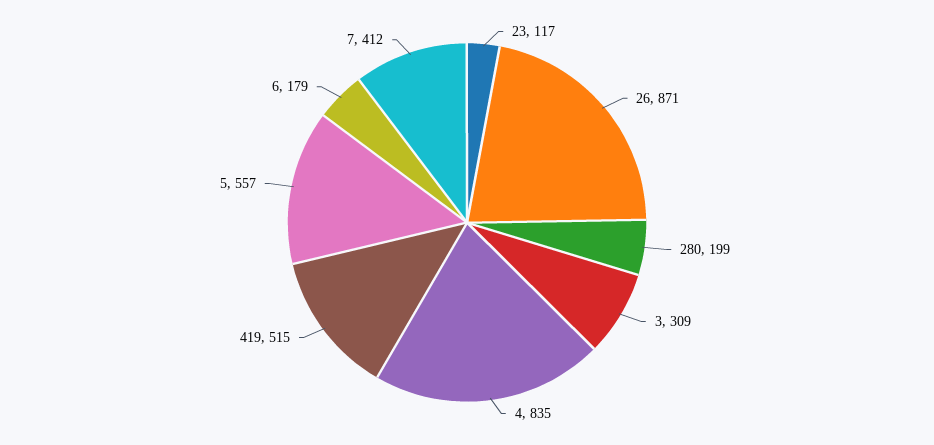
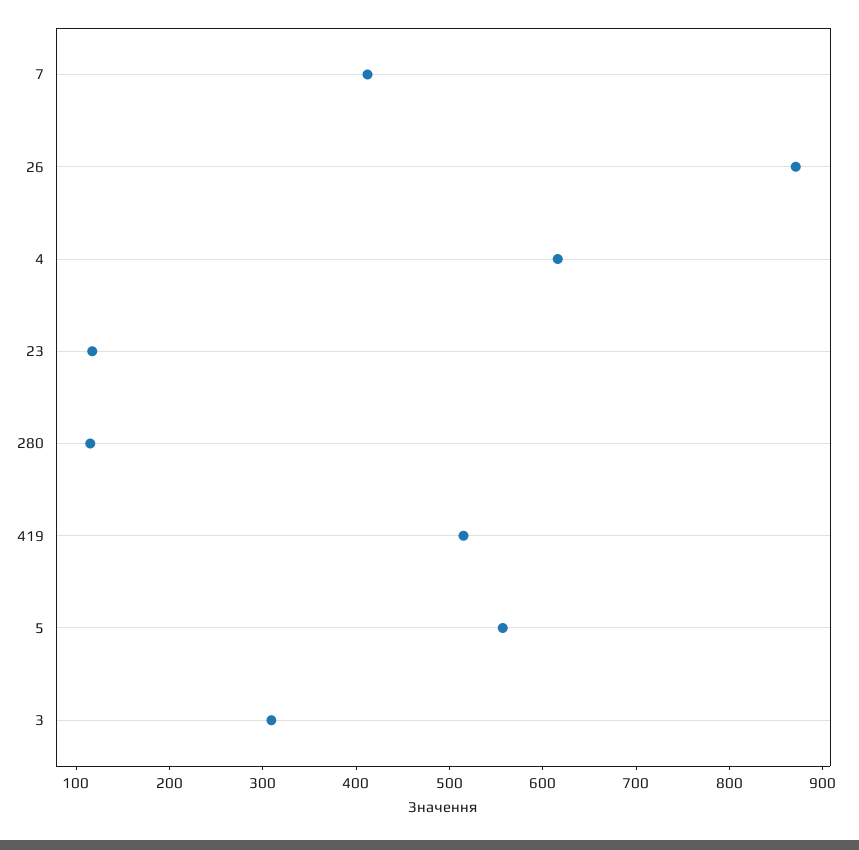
  {
    "23": 117,
    "26": 871,
-   "280": 199,
+   "280": 120,
    "3": 309,
-   "4": 835,
+   "4": 620,
    "419": 515,
    "5": 557,
-   "6": 179,
    "7": 412
  }

